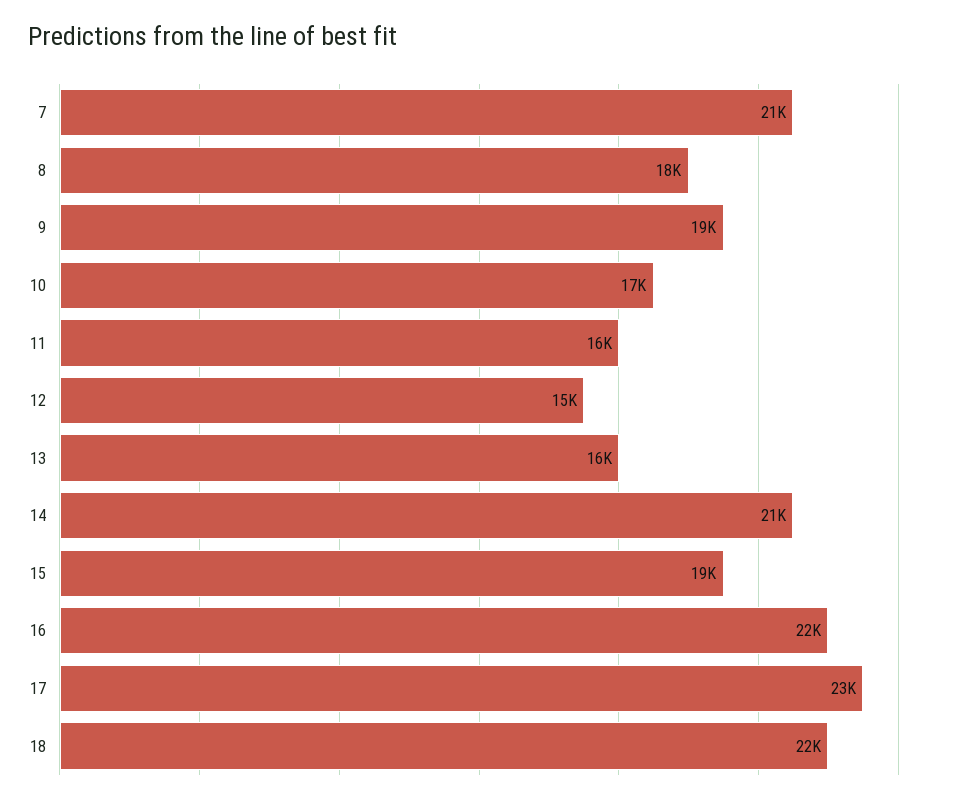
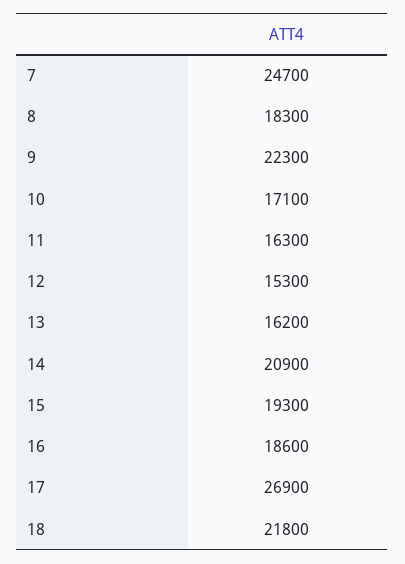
  {
-   "7": 21000,
+   "7": 24700,
    "8": 18300,
-   "9": 19000,
+   "9": 22300,
    "10": 17100,
    "11": 16300,
    "12": 15300,
    "13": 16200,
    "14": 20900,
    "15": 19300,
-   "16": 22000,
+   "16": 18600,
-   "17": 23000,
+   "17": 26900,
    "18": 21800
  }

